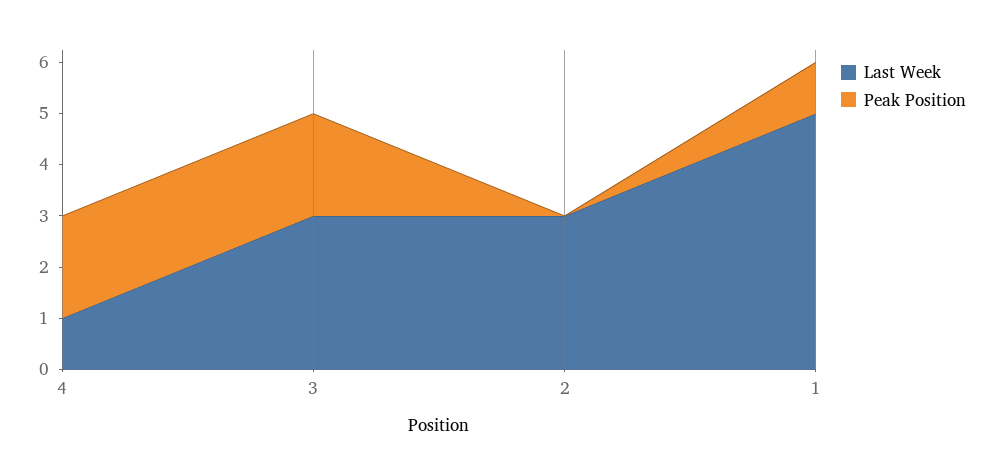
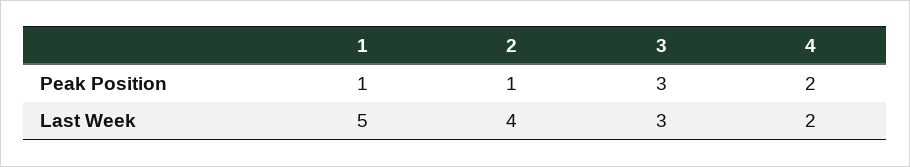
  {
    "Last Week": {
-     "4": 1,
+     "4": 2,
      "3": 3,
-     "2": 3,
+     "2": 4,
      "1": 5
    },
    "Peak Position": {
      "4": 2,
-     "3": 2,
+     "3": 3,
-     "2": 0,
+     "2": 1,
      "1": 1
    }
  }

